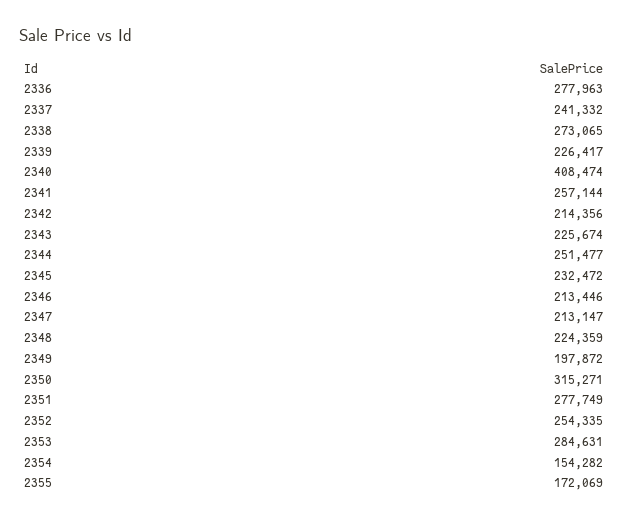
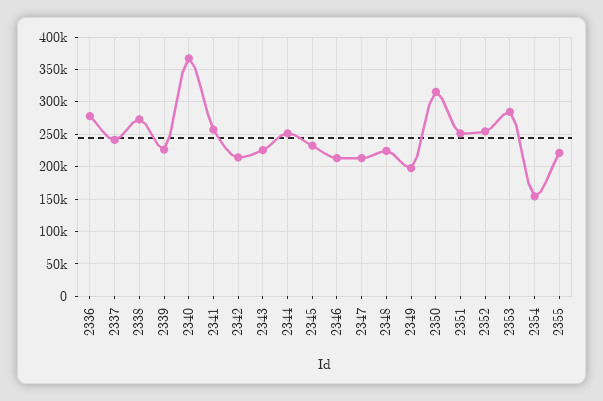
  {
    "2336": 277963,
    "2337": 241332,
    "2338": 273065,
    "2339": 226417,
-   "2340": 408474,
+   "2340": 370000,
    "2341": 257144,
    "2342": 214356,
    "2343": 225674,
    "2344": 251477,
    "2345": 232472,
    "2346": 213446,
    "2347": 213147,
    "2348": 224359,
    "2349": 197872,
    "2350": 315271,
-   "2351": 277749,
+   "2351": 250000,
    "2352": 254335,
    "2353": 284631,
    "2354": 154282,
-   "2355": 172069
+   "2355": 220000
  }

